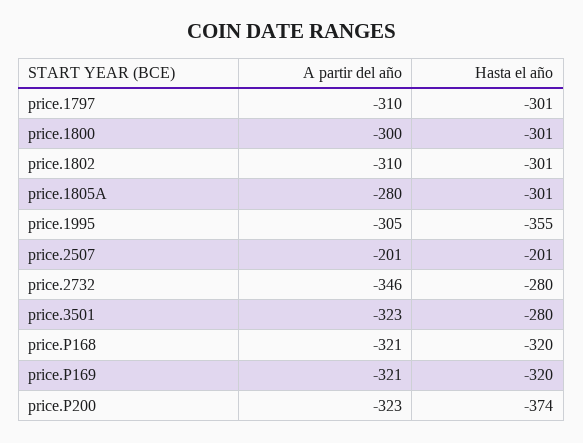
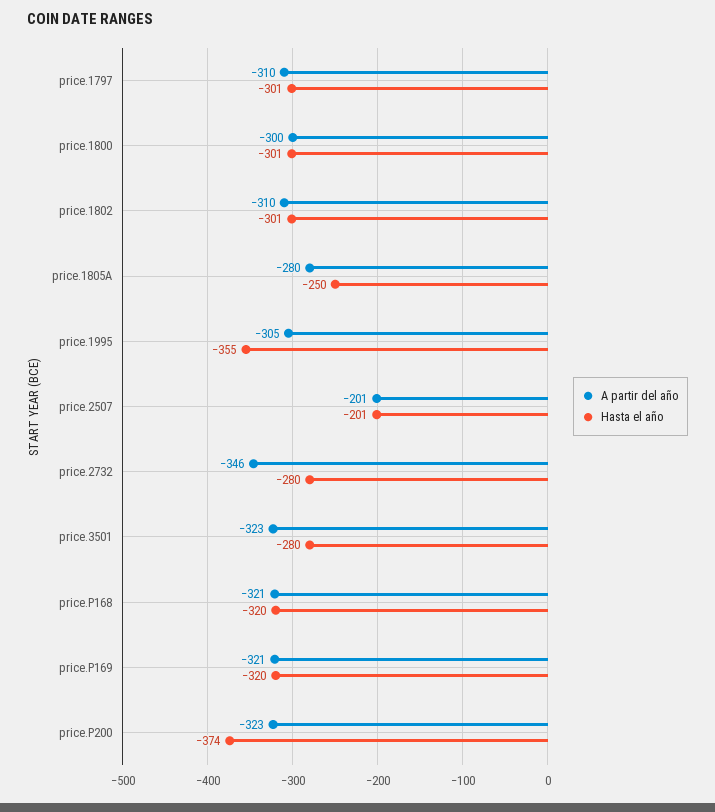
  {
    "A partir del año": {
      "price.1797": -310,
      "price.1800": -300,
      "price.1802": -310,
      "price.1805A": -280,
      "price.1995": -305,
      "price.2507": -201,
      "price.2732": -346,
      "price.3501": -323,
      "price.P168": -321,
      "price.P169": -321,
      "price.P200": -323
    },
    "Hasta el año": {
      "price.1797": -301,
      "price.1800": -301,
      "price.1802": -301,
-     "price.1805A": -301,
+     "price.1805A": -250,
      "price.1995": -355,
      "price.2507": -201,
      "price.2732": -280,
      "price.3501": -280,
      "price.P168": -320,
      "price.P169": -320,
      "price.P200": -374
    }
  }

